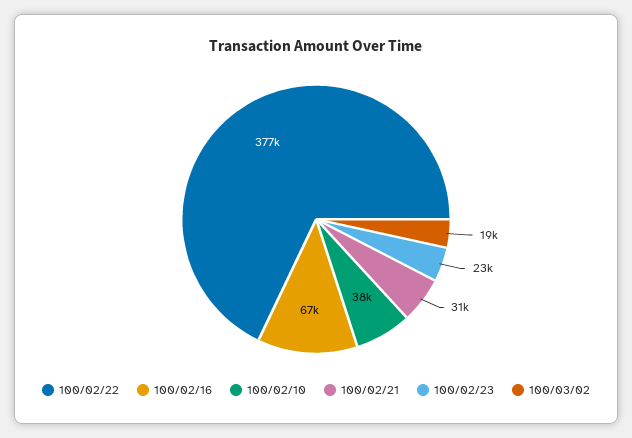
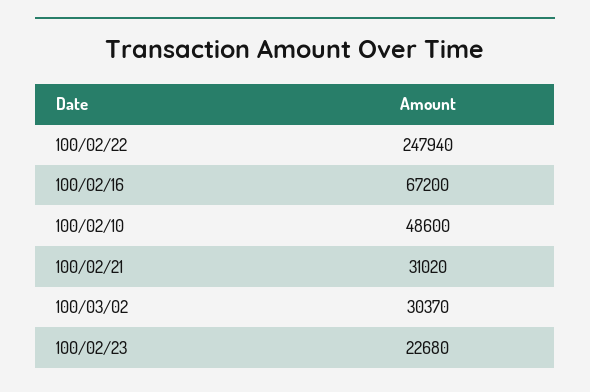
  {
-   "100/02/22": 377000,
+   "100/02/22": 247940,
    "100/02/16": 67200,
-   "100/02/10": 38000,
+   "100/02/10": 48600,
    "100/02/21": 31020,
    "100/02/23": 22680,
-   "100/03/02": 19000
+   "100/03/02": 30370
  }

